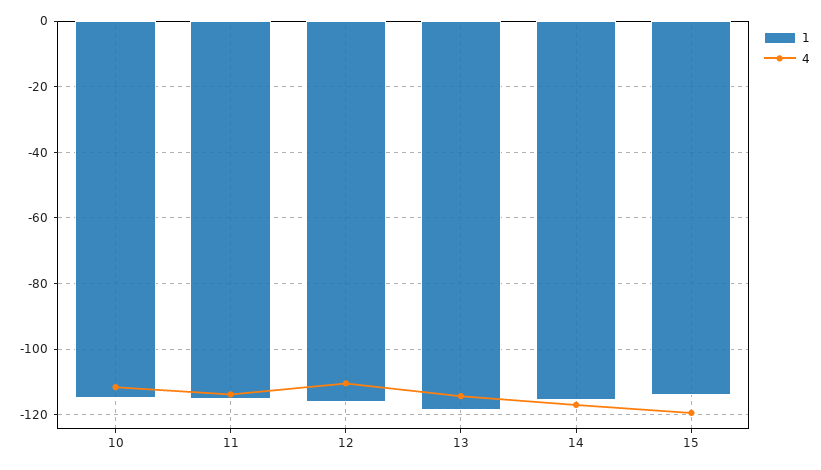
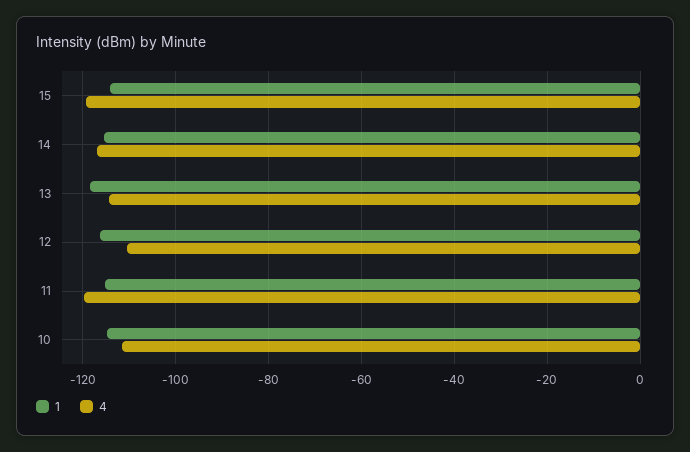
  {
    "1": {
      "10": -114,
      "11": -116,
      "12": -116,
      "13": -118,
      "14": -116,
      "15": -114
    },
    "4": {
      "10": -112,
-     "11": -114,
+     "11": -120,
      "12": -110,
      "13": -114,
      "14": -116,
      "15": -120
    }
  }

